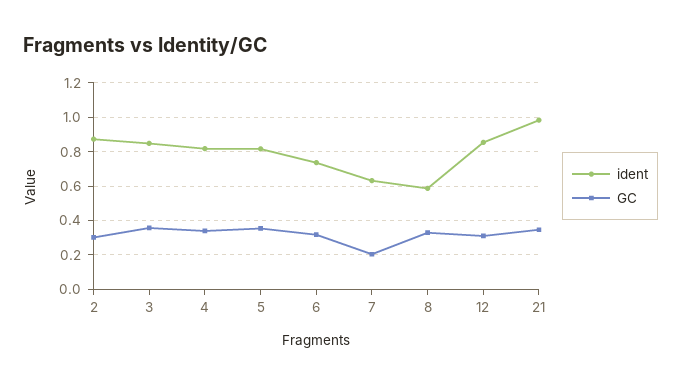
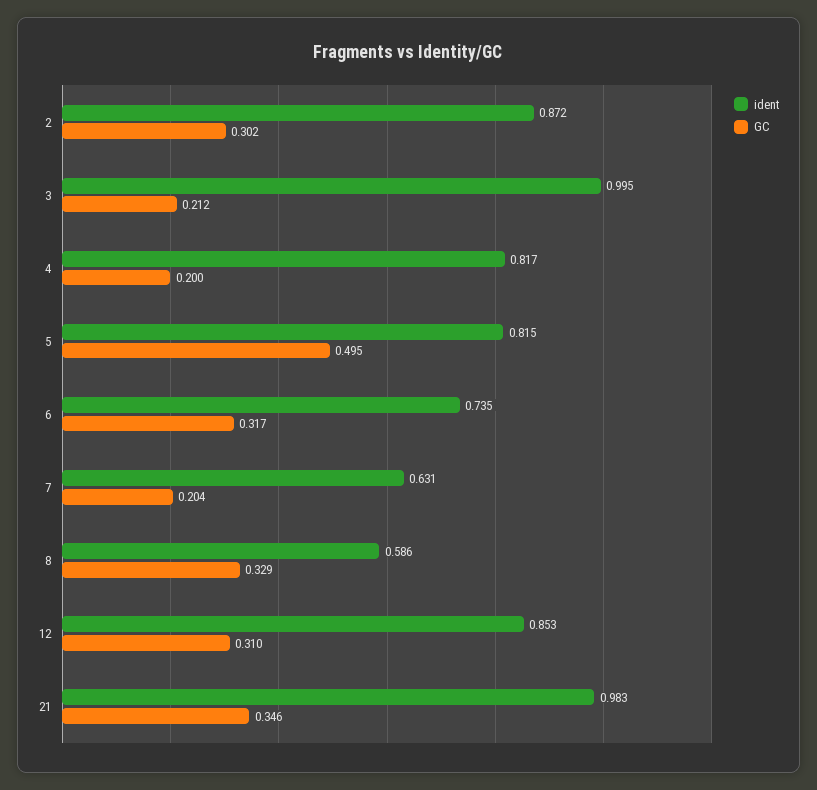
  {
    "ident": {
      "2": 0.872,
-     "3": 0.85,
+     "3": 0.995,
      "4": 0.817,
      "5": 0.815,
      "6": 0.735,
      "7": 0.631,
      "8": 0.586,
      "12": 0.853,
      "21": 0.983
    },
    "GC": {
      "2": 0.302,
-     "3": 0.35,
+     "3": 0.212,
-     "4": 0.35,
+     "4": 0.2,
-     "5": 0.35,
+     "5": 0.495,
      "6": 0.317,
      "7": 0.204,
      "8": 0.329,
      "12": 0.31,
      "21": 0.346
    }
  }

